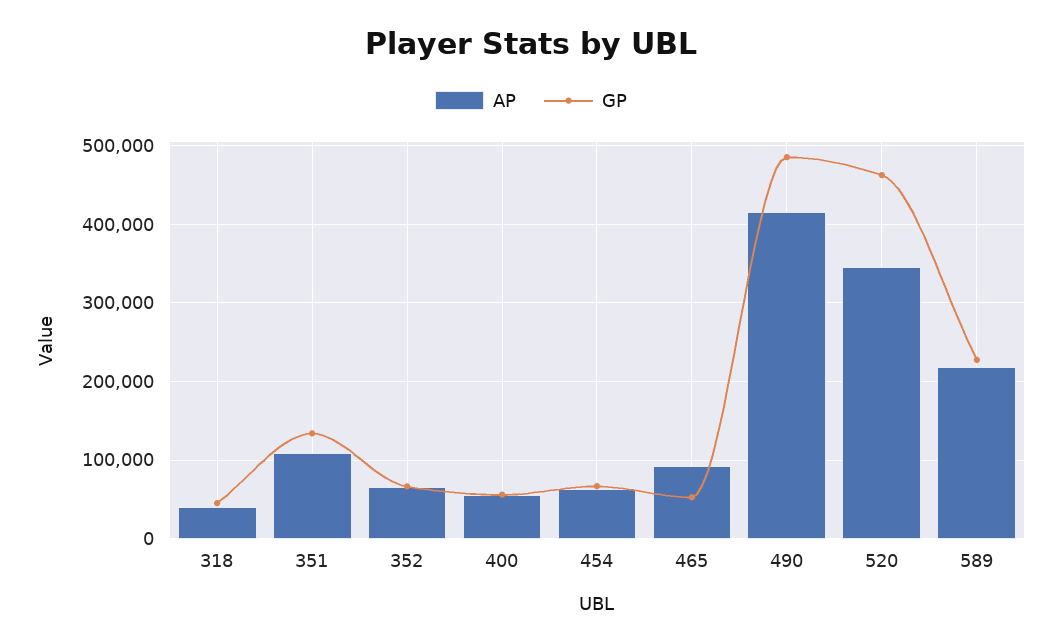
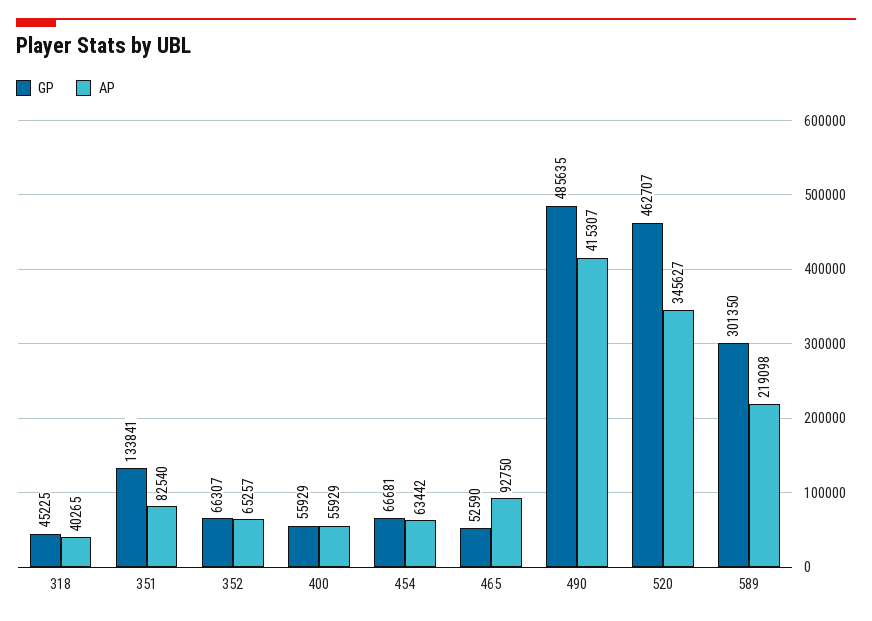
  {
    "AP": {
      "318": 40265,
-     "351": 110000,
+     "351": 82540,
      "352": 65257,
      "400": 55929,
      "454": 63442,
      "465": 92750,
      "490": 415307,
      "520": 345627,
      "589": 219098
    },
    "GP": {
      "318": 45225,
      "351": 133841,
      "352": 66307,
      "400": 55929,
      "454": 66681,
      "465": 52590,
      "490": 485635,
      "520": 462707,
-     "589": 230000
+     "589": 301350
    }
  }

